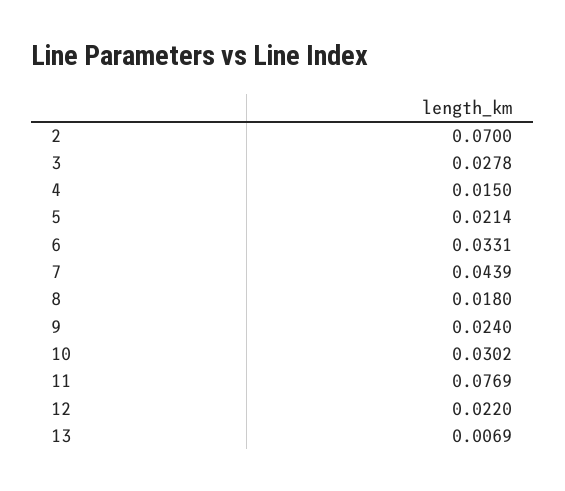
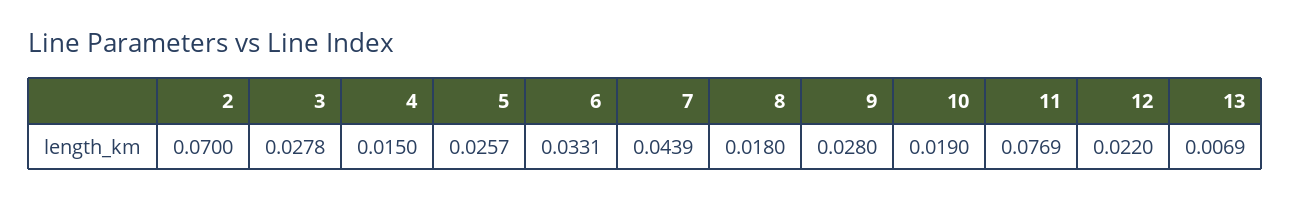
  {
    "2": 0.07,
    "3": 0.0278,
    "4": 0.015,
-   "5": 0.0214,
+   "5": 0.0257,
    "6": 0.0331,
    "7": 0.0439,
    "8": 0.018,
-   "9": 0.024,
+   "9": 0.028,
-   "10": 0.0302,
+   "10": 0.019,
    "11": 0.0769,
    "12": 0.022,
    "13": 0.0069
  }

